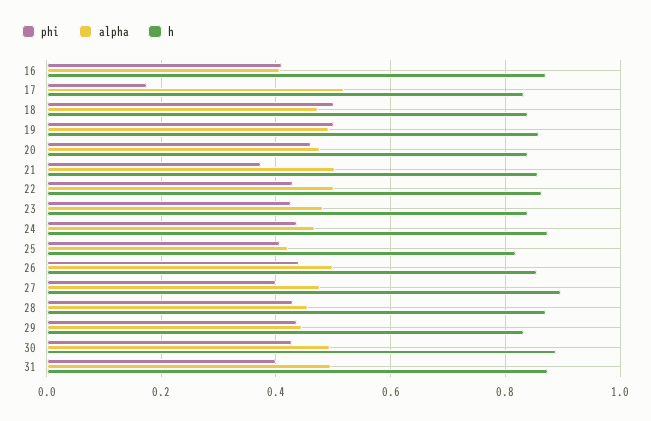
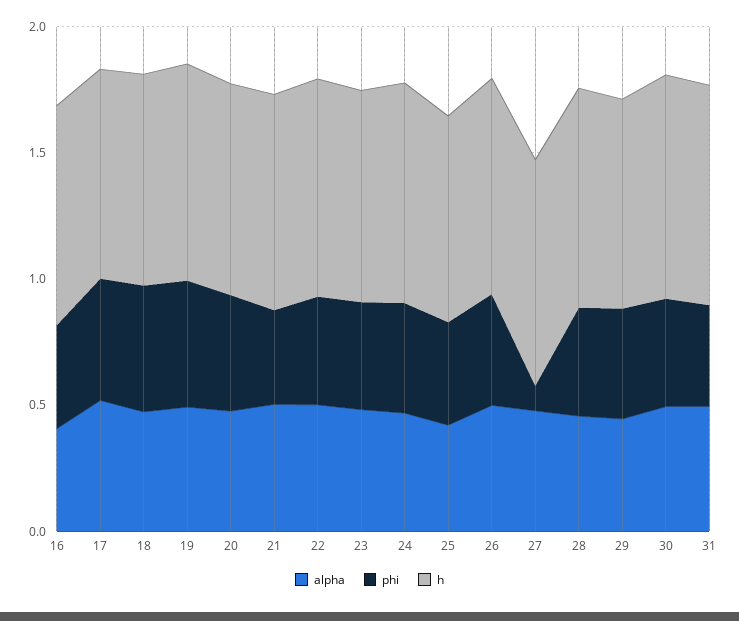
  {
    "phi": {
      "16": 0.42,
-     "17": 0.18,
+     "17": 0.5,
      "18": 0.5,
      "19": 0.5,
      "20": 0.46,
      "21": 0.38,
      "22": 0.44,
      "23": 0.42,
      "24": 0.44,
      "25": 0.4,
      "26": 0.44,
-     "27": 0.4,
+     "27": 0.1,
      "28": 0.42,
      "29": 0.44,
      "30": 0.42,
      "31": 0.4
    },
    "alpha": {
      "16": 0.4,
      "17": 0.52,
      "18": 0.48,
      "19": 0.5,
      "20": 0.48,
      "21": 0.5,
      "22": 0.5,
      "23": 0.48,
      "24": 0.46,
      "25": 0.42,
      "26": 0.5,
      "27": 0.48,
      "28": 0.46,
      "29": 0.44,
      "30": 0.5,
      "31": 0.5
    },
    "h": {
      "16": 0.88,
      "17": 0.84,
      "18": 0.84,
      "19": 0.86,
      "20": 0.84,
      "21": 0.86,
      "22": 0.86,
      "23": 0.84,
      "24": 0.88,
      "25": 0.82,
      "26": 0.86,
      "27": 0.9,
      "28": 0.88,
      "29": 0.84,
      "30": 0.88,
      "31": 0.88
    }
  }

